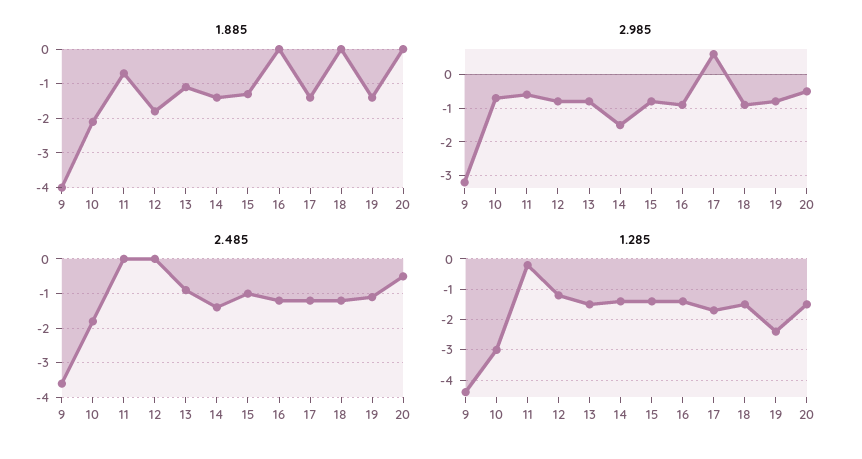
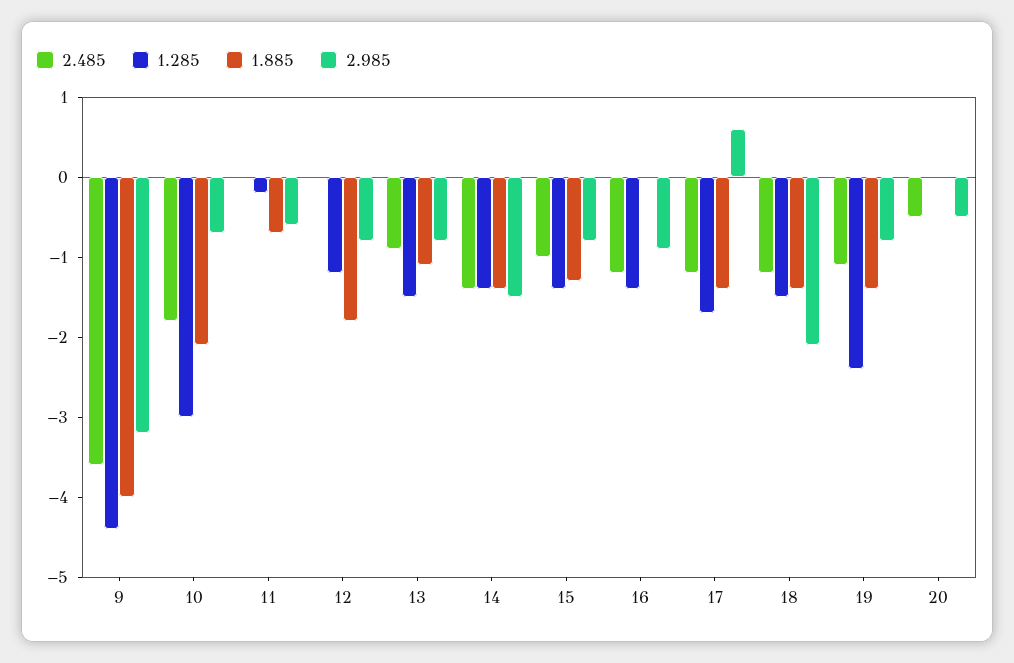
  {
    "1.885": {
      "9": -4,
      "10": -2,
      "11": -0.5,
      "12": -2,
      "13": -1,
      "14": -1.5,
      "15": -1.5,
      "16": 0,
      "17": -1.5,
-     "18": 0,
+     "18": -1.5,
      "19": -1.5,
      "20": 0
    },
    "2.985": {
      "9": -3,
      "10": -0.5,
      "11": -0.5,
      "12": -1,
      "13": -1,
      "14": -1.5,
      "15": -1,
      "16": -1,
      "17": 0.5,
-     "18": -1,
+     "18": -2,
      "19": -1,
      "20": -0.5
    },
    "2.485": {
      "9": -3.5,
      "10": -2,
      "11": 0,
      "12": 0,
      "13": -1,
      "14": -1.5,
      "15": -1,
      "16": -1,
      "17": -1,
      "18": -1,
      "19": -1,
      "20": -0.5
    },
    "1.285": {
      "9": -4.5,
      "10": -3,
      "11": 0,
      "12": -1,
      "13": -1.5,
      "14": -1.5,
      "15": -1.5,
      "16": -1.5,
      "17": -1.5,
      "18": -1.5,
      "19": -2.5,
-     "20": -1.5
+     "20": 0
    }
  }

